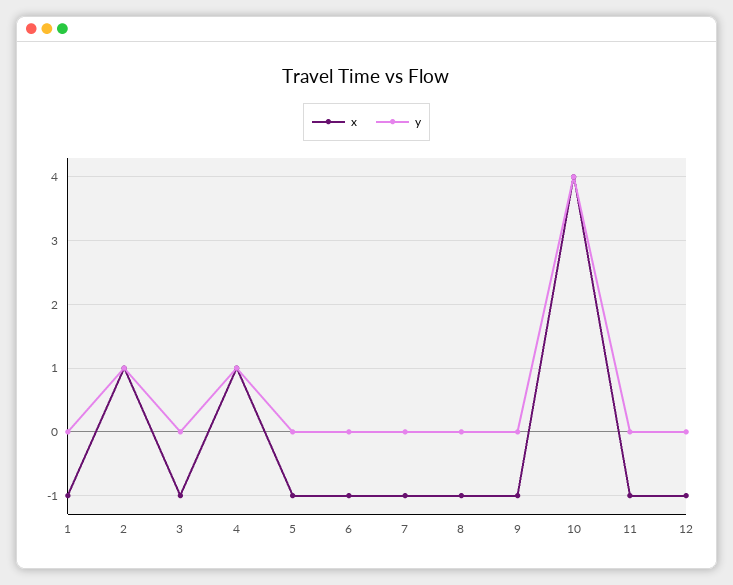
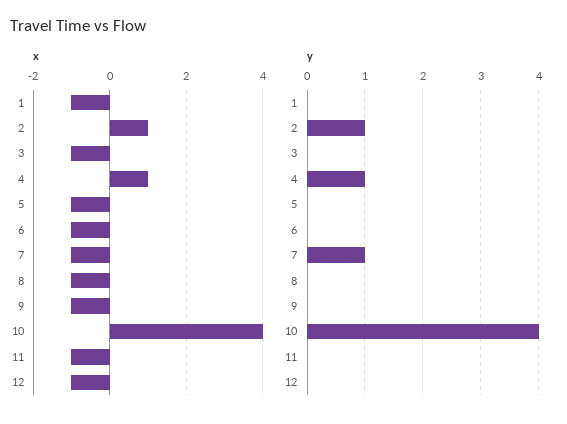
  {
    "x": {
      "1": -1,
      "2": 1,
      "3": -1,
      "4": 1,
      "5": -1,
      "6": -1,
      "7": -1,
      "8": -1,
      "9": -1,
      "10": 4,
      "11": -1,
      "12": -1
    },
    "y": {
      "1": 0,
      "2": 1,
      "3": 0,
      "4": 1,
      "5": 0,
      "6": 0,
-     "7": 0,
+     "7": 1,
      "8": 0,
      "9": 0,
      "10": 4,
      "11": 0,
      "12": 0
    }
  }

